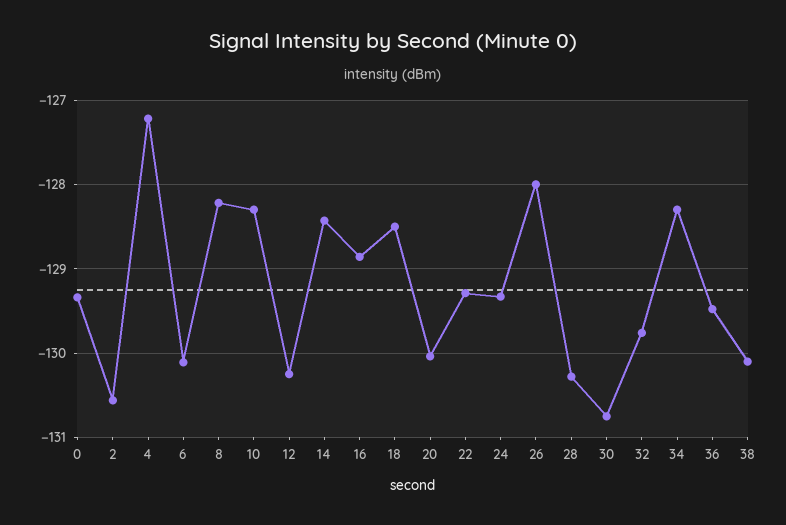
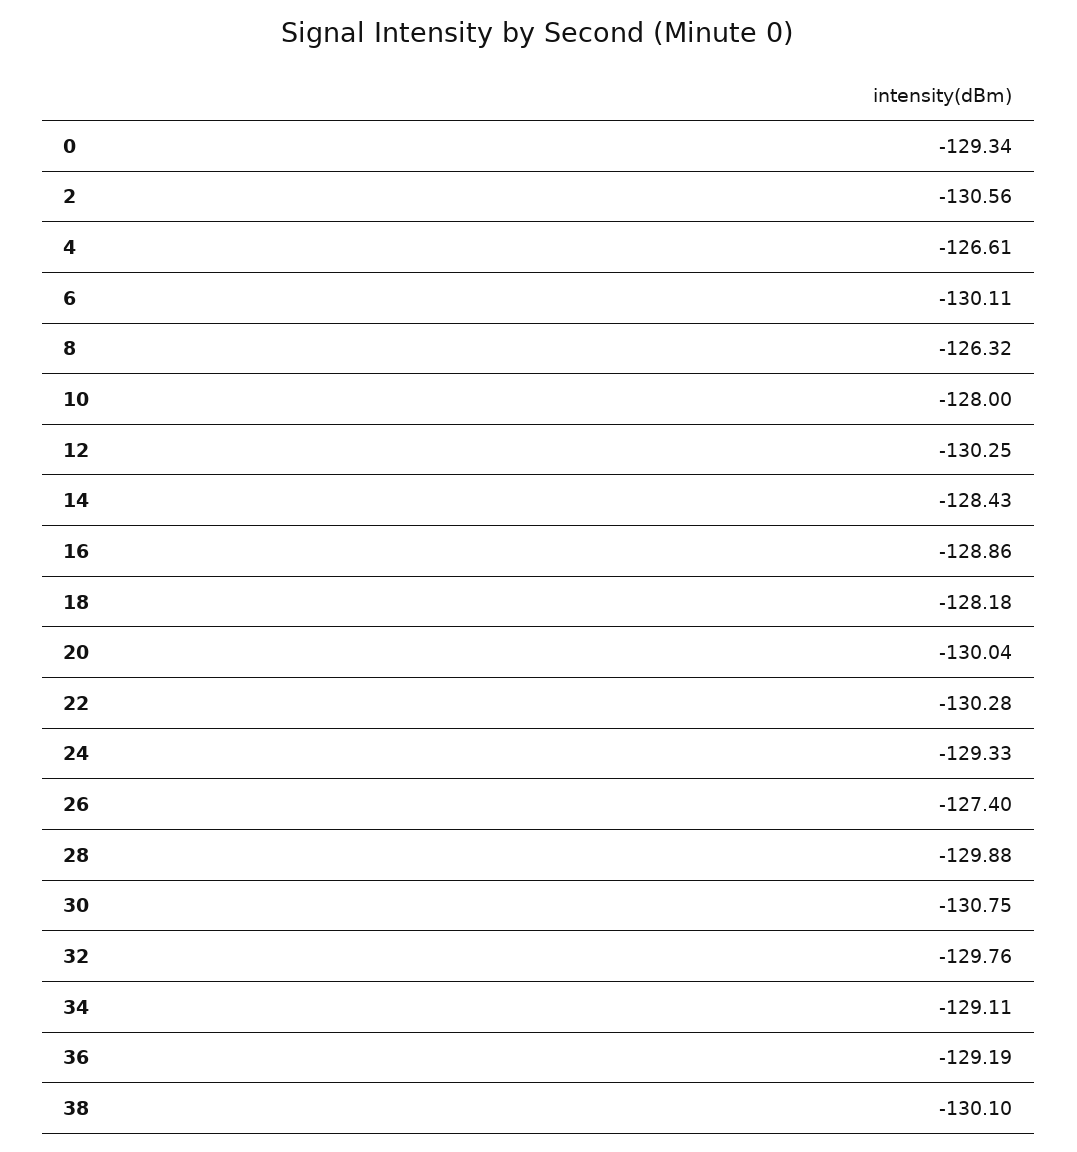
  {
    "0": -129.34,
    "2": -130.56,
-   "4": -127.2,
+   "4": -126.61,
    "6": -130.11,
-   "8": -128.2,
+   "8": -126.32,
-   "10": -128.3,
+   "10": -128,
    "12": -130.25,
    "14": -128.43,
    "16": -128.86,
-   "18": -128.5,
+   "18": -128.18,
    "20": -130.04,
-   "22": -129.3,
+   "22": -130.28,
    "24": -129.33,
-   "26": -128,
+   "26": -127.4,
-   "28": -130.3,
+   "28": -129.88,
    "30": -130.75,
    "32": -129.76,
-   "34": -128.3,
+   "34": -129.11,
-   "36": -129.5,
+   "36": -129.19,
    "38": -130.1
  }

